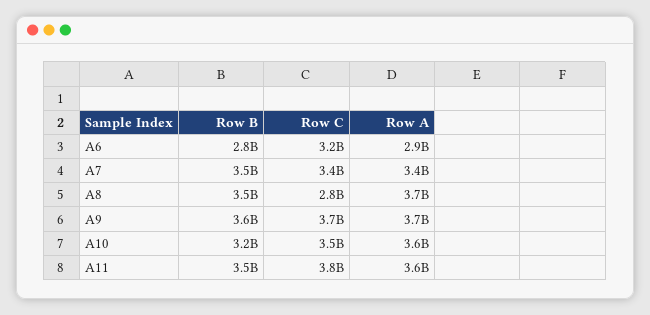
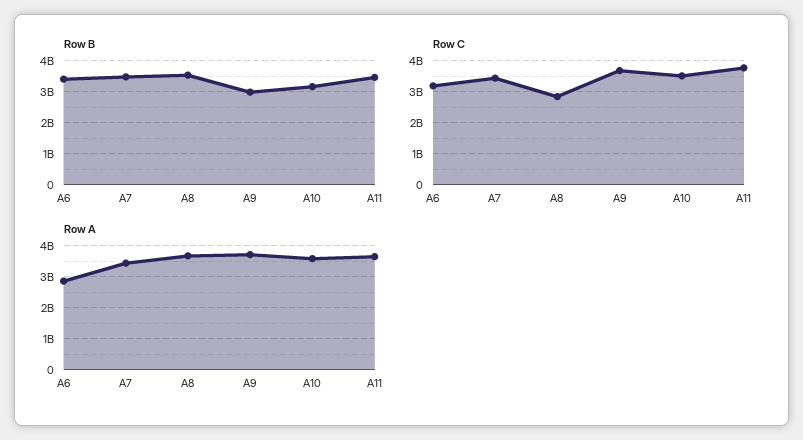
  {
    "Row B": {
-     "A6": 2800000000,
+     "A6": 3400000000,
      "A7": 3500000000,
      "A8": 3500000000,
-     "A9": 3600000000,
+     "A9": 3000000000,
      "A10": 3200000000,
      "A11": 3500000000
    },
    "Row C": {
      "A6": 3200000000,
      "A7": 3400000000,
      "A8": 2800000000,
      "A9": 3700000000,
      "A10": 3500000000,
      "A11": 3800000000
    },
    "Row A": {
      "A6": 2900000000,
      "A7": 3400000000,
      "A8": 3700000000,
      "A9": 3700000000,
      "A10": 3600000000,
      "A11": 3600000000
    }
  }

